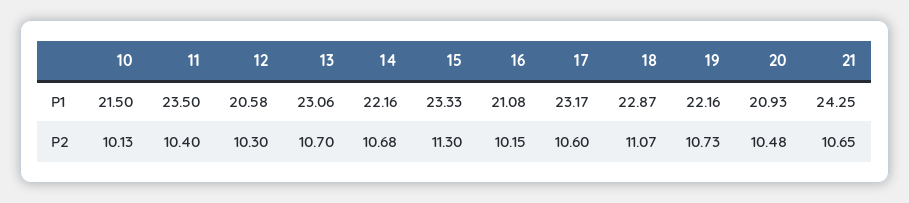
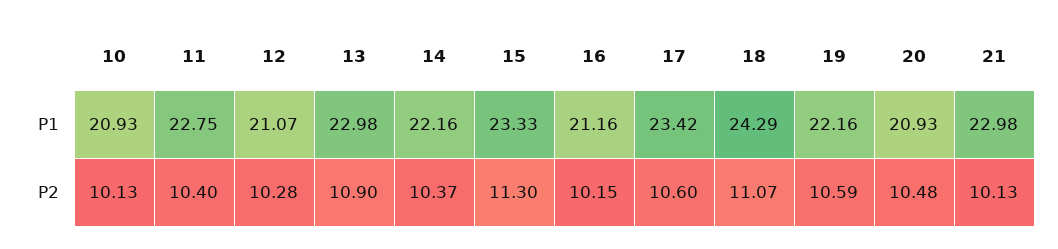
  {
    "10": {
-     "P1": 21.5,
+     "P1": 20.93,
      "P2": 10.13
    },
    "11": {
-     "P1": 23.5,
+     "P1": 22.75,
      "P2": 10.4
    },
    "12": {
-     "P1": 20.58,
+     "P1": 21.07,
-     "P2": 10.3
+     "P2": 10.28
    },
    "13": {
-     "P1": 23.06,
+     "P1": 22.98,
-     "P2": 10.7
+     "P2": 10.9
    },
    "14": {
      "P1": 22.16,
-     "P2": 10.68
+     "P2": 10.37
    },
    "15": {
      "P1": 23.33,
      "P2": 11.3
    },
    "16": {
-     "P1": 21.08,
+     "P1": 21.16,
      "P2": 10.15
    },
    "17": {
-     "P1": 23.17,
+     "P1": 23.42,
      "P2": 10.6
    },
    "18": {
-     "P1": 22.87,
+     "P1": 24.29,
      "P2": 11.07
    },
    "19": {
      "P1": 22.16,
-     "P2": 10.73
+     "P2": 10.59
    },
    "20": {
      "P1": 20.93,
      "P2": 10.48
    },
    "21": {
-     "P1": 24.25,
+     "P1": 22.98,
-     "P2": 10.65
+     "P2": 10.13
    }
  }

